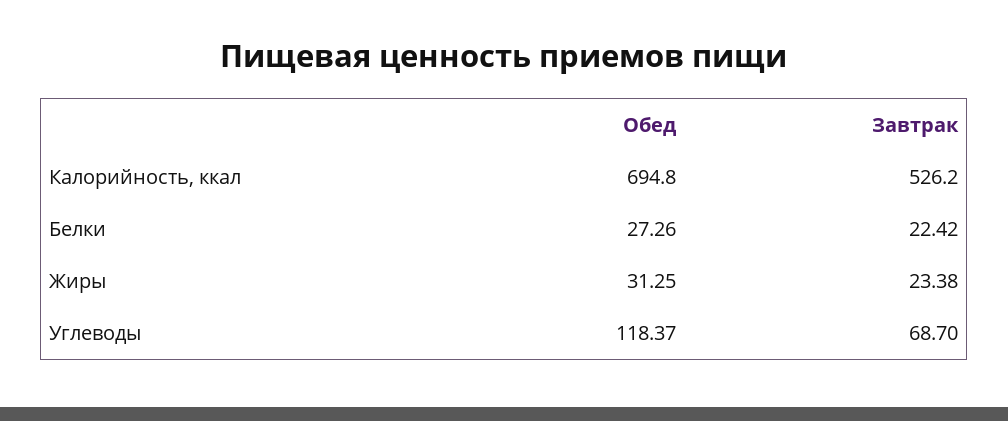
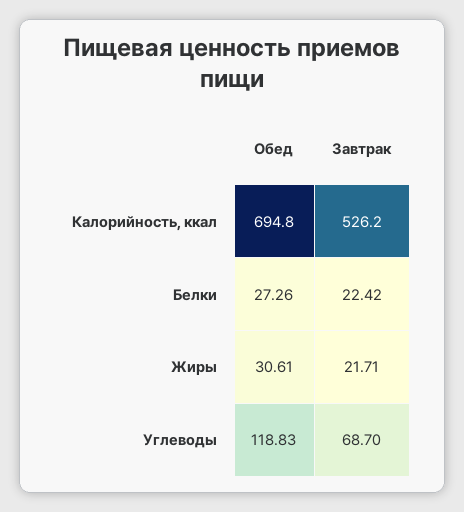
  {
    "Обед": {
      "Калорийность, ккал": 694.8,
      "Белки": 27.26,
-     "Жиры": 31.25,
+     "Жиры": 30.61,
-     "Углеводы": 118.37
+     "Углеводы": 118.83
    },
    "Завтрак": {
      "Калорийность, ккал": 526.2,
      "Белки": 22.42,
-     "Жиры": 23.38,
+     "Жиры": 21.71,
      "Углеводы": 68.7
    }
  }

